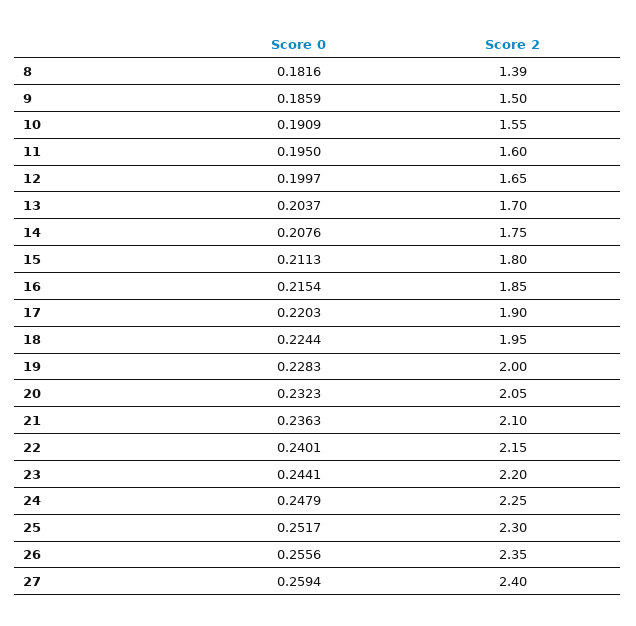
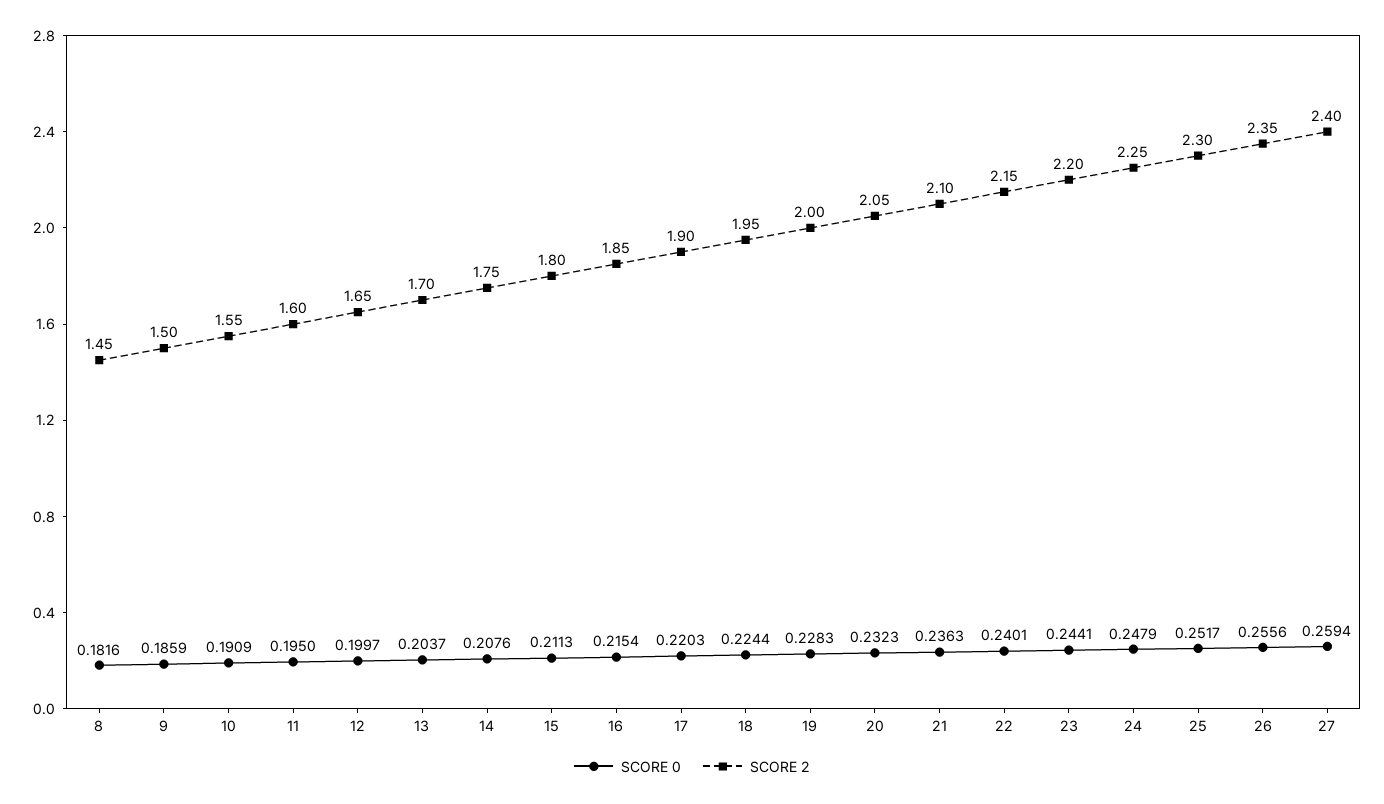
  {
    "Score 0": {
      "8": 0.1816,
      "9": 0.1859,
      "10": 0.1909,
      "11": 0.195,
      "12": 0.1997,
      "13": 0.2037,
      "14": 0.2076,
      "15": 0.2113,
      "16": 0.2154,
      "17": 0.2203,
      "18": 0.2244,
      "19": 0.2283,
      "20": 0.2323,
      "21": 0.2363,
      "22": 0.2401,
      "23": 0.2441,
      "24": 0.2479,
      "25": 0.2517,
      "26": 0.2556,
      "27": 0.2594
    },
    "Score 2": {
-     "8": 1.39,
+     "8": 1.45,
      "9": 1.5,
      "10": 1.55,
      "11": 1.6,
      "12": 1.65,
      "13": 1.7,
      "14": 1.75,
      "15": 1.8,
      "16": 1.85,
      "17": 1.9,
      "18": 1.95,
      "19": 2,
      "20": 2.05,
      "21": 2.1,
      "22": 2.15,
      "23": 2.2,
      "24": 2.25,
      "25": 2.3,
      "26": 2.35,
      "27": 2.4
    }
  }

